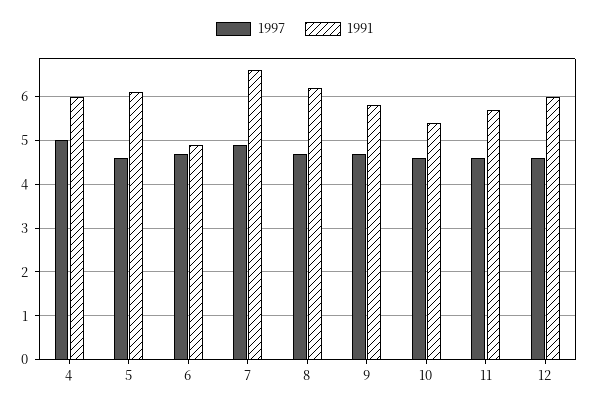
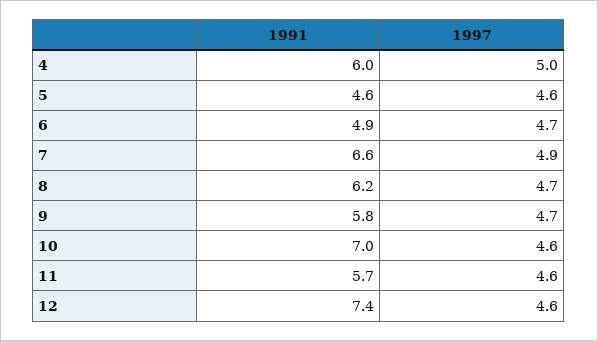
  {
    "1997": {
      "4": 5,
      "5": 4.6,
      "6": 4.7,
      "7": 4.9,
      "8": 4.7,
      "9": 4.7,
      "10": 4.6,
      "11": 4.6,
      "12": 4.6
    },
    "1991": {
      "4": 6,
-     "5": 6,
+     "5": 4.6,
      "6": 4.9,
      "7": 6.6,
      "8": 6.2,
      "9": 5.8,
-     "10": 5.5,
+     "10": 7,
      "11": 5.7,
-     "12": 6
+     "12": 7.4
    }
  }

